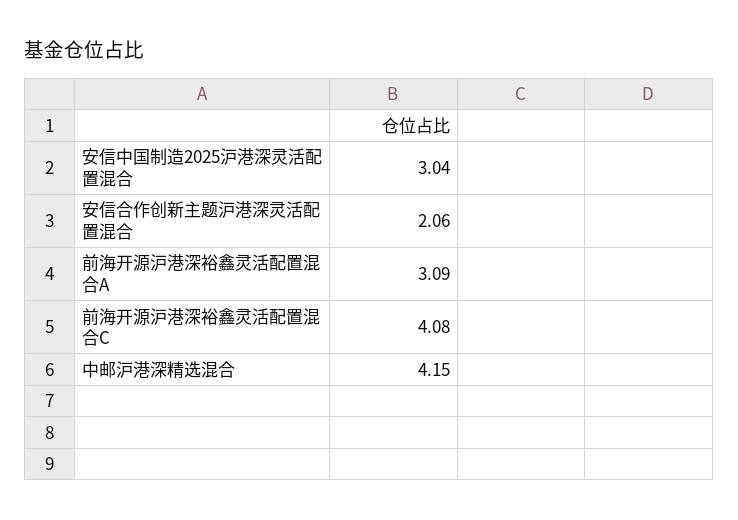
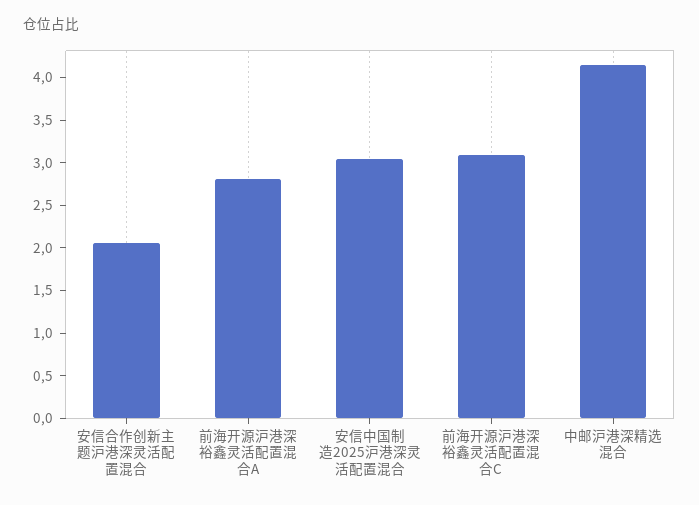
  {
    "安信中国制造2025沪港深灵活配置混合": 3.04,
    "安信合作创新主题沪港深灵活配置混合": 2.06,
-   "前海开源沪港深裕鑫灵活配置混合A": 3.09,
+   "前海开源沪港深裕鑫灵活配置混合A": 2.8,
-   "前海开源沪港深裕鑫灵活配置混合C": 4.08,
+   "前海开源沪港深裕鑫灵活配置混合C": 3.1,
    "中邮沪港深精选混合": 4.15
  }

